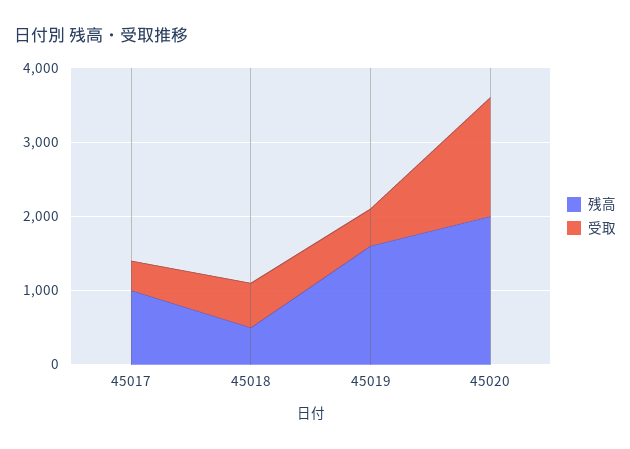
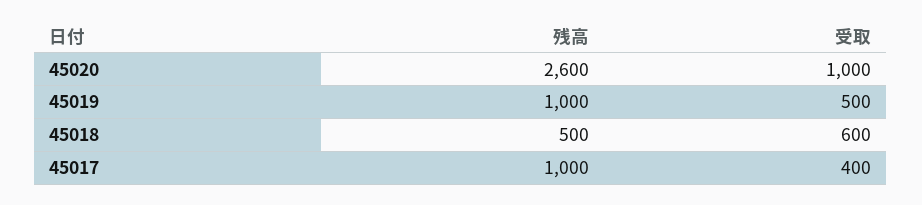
  {
    "残高": {
      "45017": 1000,
      "45018": 500,
-     "45019": 1600,
+     "45019": 1000,
-     "45020": 2000
+     "45020": 2600
    },
    "受取": {
      "45017": 400,
      "45018": 600,
      "45019": 500,
-     "45020": 1600
+     "45020": 1000
    }
  }

